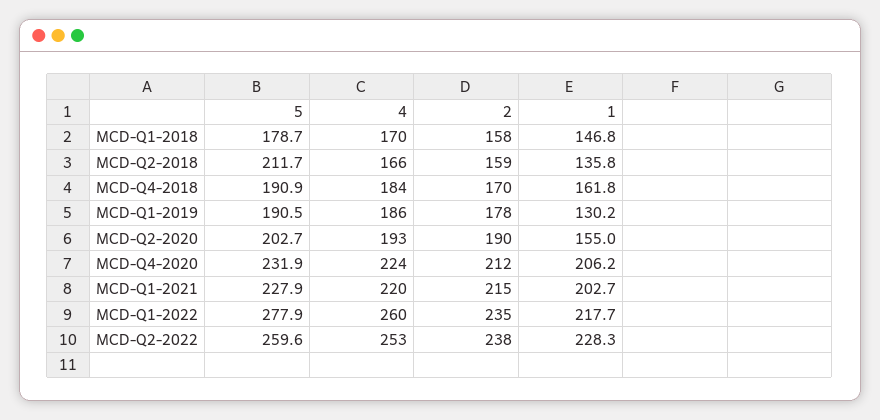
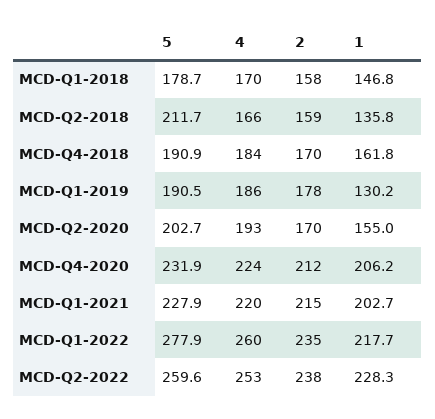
  {
    "5": {
      "MCD-Q1-2018": 178.7,
      "MCD-Q2-2018": 211.7,
      "MCD-Q4-2018": 190.9,
      "MCD-Q1-2019": 190.5,
      "MCD-Q2-2020": 202.7,
      "MCD-Q4-2020": 231.9,
      "MCD-Q1-2021": 227.9,
      "MCD-Q1-2022": 277.9,
      "MCD-Q2-2022": 259.6
    },
    "4": {
      "MCD-Q1-2018": 170,
      "MCD-Q2-2018": 166,
      "MCD-Q4-2018": 184,
      "MCD-Q1-2019": 186,
      "MCD-Q2-2020": 193,
      "MCD-Q4-2020": 224,
      "MCD-Q1-2021": 220,
      "MCD-Q1-2022": 260,
      "MCD-Q2-2022": 253
    },
    "2": {
      "MCD-Q1-2018": 158,
      "MCD-Q2-2018": 159,
      "MCD-Q4-2018": 170,
      "MCD-Q1-2019": 178,
-     "MCD-Q2-2020": 190,
+     "MCD-Q2-2020": 170,
      "MCD-Q4-2020": 212,
      "MCD-Q1-2021": 215,
      "MCD-Q1-2022": 235,
      "MCD-Q2-2022": 238
    },
    "1": {
      "MCD-Q1-2018": 146.8,
      "MCD-Q2-2018": 135.8,
      "MCD-Q4-2018": 161.8,
      "MCD-Q1-2019": 130.2,
      "MCD-Q2-2020": 155,
      "MCD-Q4-2020": 206.2,
      "MCD-Q1-2021": 202.7,
      "MCD-Q1-2022": 217.7,
      "MCD-Q2-2022": 228.3
    }
  }

